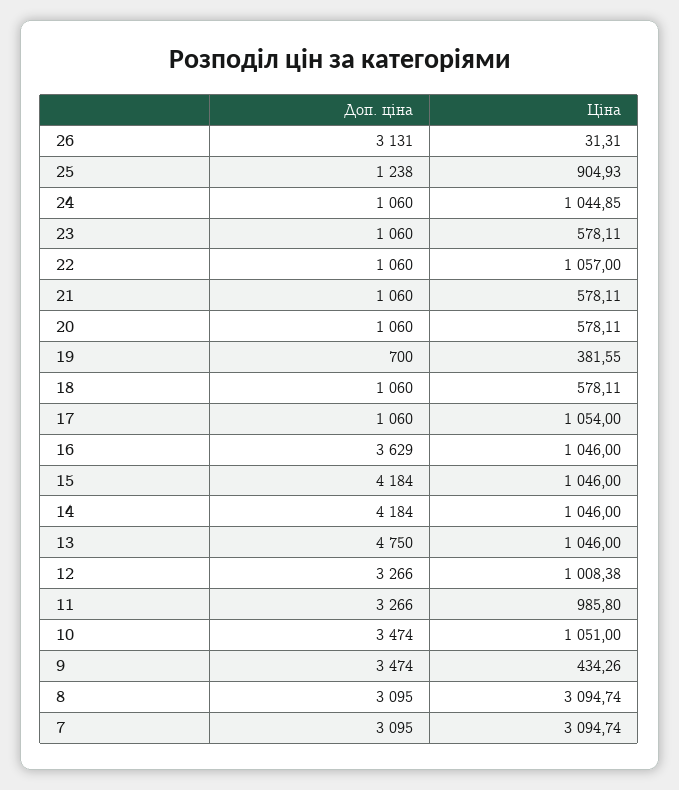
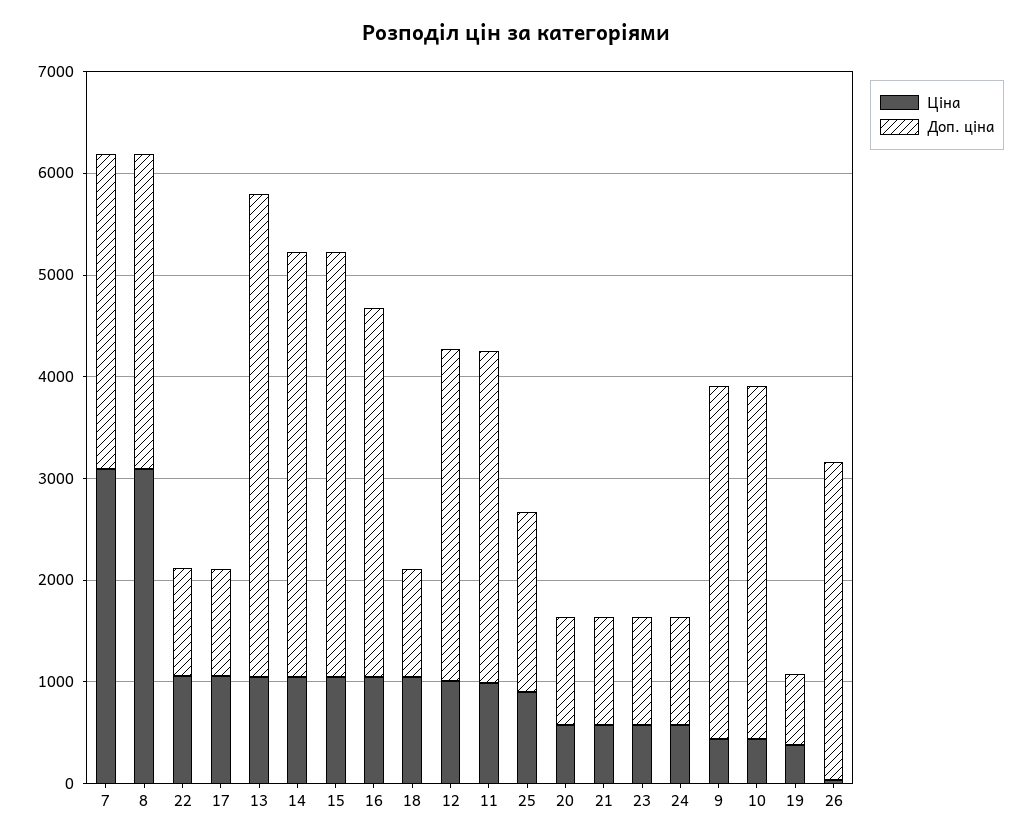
  {
    "Доп. ціна": {
      "26": 3131,
-     "25": 1238,
+     "25": 1800,
      "24": 1060,
      "23": 1060,
      "22": 1060,
      "21": 1060,
      "20": 1060,
      "19": 700,
      "18": 1060,
      "17": 1060,
      "16": 3629,
      "15": 4184,
      "14": 4184,
      "13": 4750,
      "12": 3266,
      "11": 3266,
      "10": 3474,
      "9": 3474,
      "8": 3095,
      "7": 3095
    },
    "Ціна": {
      "26": 31.31,
      "25": 904.93,
-     "24": 1044.85,
+     "24": 600,
      "23": 578.11,
      "22": 1057,
      "21": 578.11,
      "20": 578.11,
      "19": 381.55,
-     "18": 578.11,
+     "18": 1000,
      "17": 1054,
      "16": 1046,
      "15": 1046,
      "14": 1046,
      "13": 1046,
      "12": 1008.38,
      "11": 985.8,
-     "10": 1051,
+     "10": 400,
      "9": 434.26,
      "8": 3094.74,
      "7": 3094.74
    }
  }

